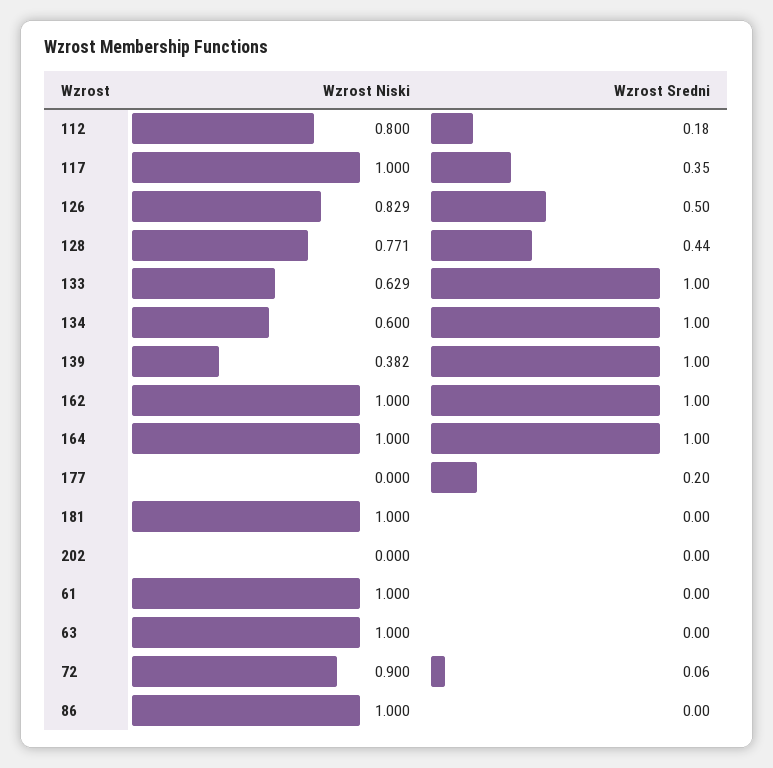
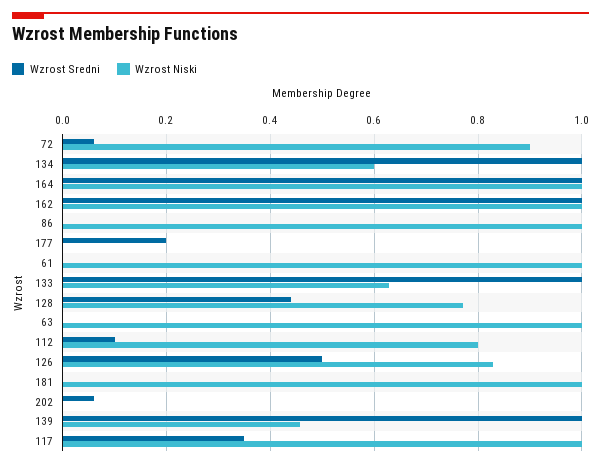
  {
    "Wzrost Niski": {
      "112": 0.8,
      "117": 1,
      "126": 0.829,
      "128": 0.771,
      "133": 0.629,
      "134": 0.6,
-     "139": 0.382,
+     "139": 0.46,
      "162": 1,
      "164": 1,
      "177": 0,
      "181": 1,
      "202": 0,
      "61": 1,
      "63": 1,
      "72": 0.9,
      "86": 1
    },
    "Wzrost Sredni": {
-     "112": 0.18,
+     "112": 0.1,
      "117": 0.35,
      "126": 0.5,
      "128": 0.44,
      "133": 1,
      "134": 1,
      "139": 1,
      "162": 1,
      "164": 1,
      "177": 0.2,
      "181": 0,
-     "202": 0,
+     "202": 0.06,
      "61": 0,
      "63": 0,
      "72": 0.06,
      "86": 0
    }
  }

